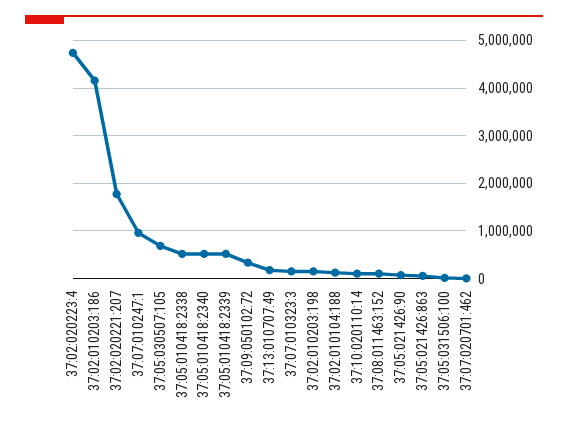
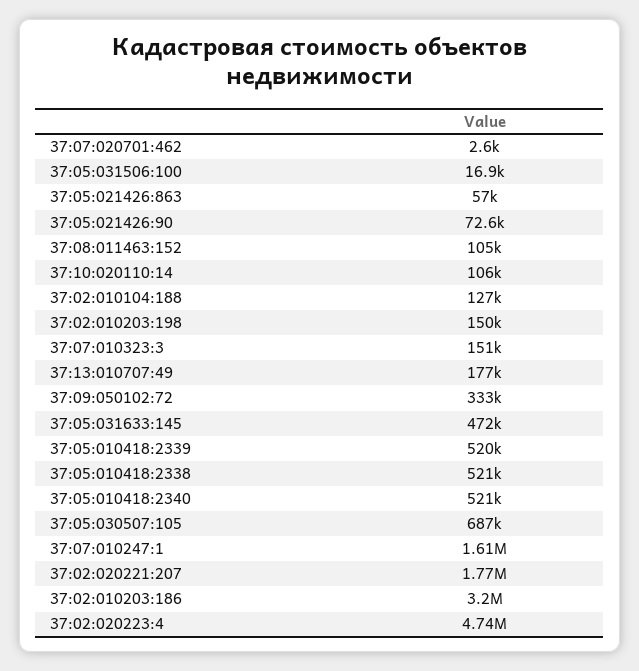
  {
    "37:02:020223:4": 4740000,
-   "37:02:010203:186": 4200000,
+   "37:02:010203:186": 3200000,
    "37:02:020221:207": 1770000,
-   "37:07:010247:1": 1000000,
+   "37:07:010247:1": 1610000,
    "37:05:030507:105": 687000,
    "37:05:010418:2338": 521000,
    "37:05:010418:2340": 521000,
    "37:05:010418:2339": 520000,
    "37:09:050102:72": 333000,
    "37:13:010707:49": 177000,
    "37:07:010323:3": 151000,
    "37:02:010203:198": 150000,
    "37:02:010104:188": 127000,
    "37:10:020110:14": 106000,
    "37:08:011463:152": 105000,
    "37:05:021426:90": 72600,
    "37:05:021426:863": 57000,
    "37:05:031506:100": 16900,
-   "37:07:020701:462": 2600
+   "37:07:020701:462": 2600,
+   "37:05:031633:145": 472000
  }

